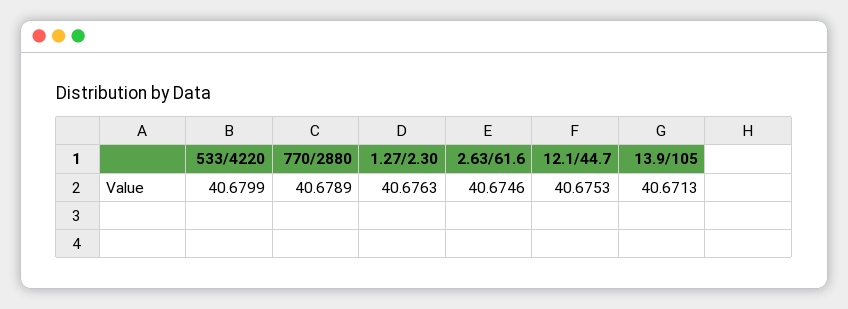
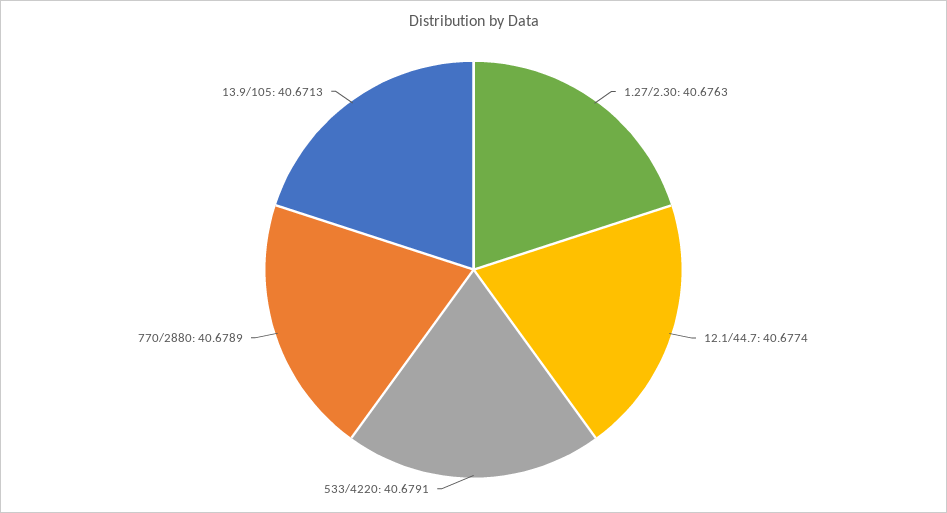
  {
-   "533/4220": 40.6799,
+   "533/4220": 40.6791,
    "770/2880": 40.6789,
    "1.27/2.30": 40.6763,
-   "2.63/61.6": 40.6746,
-   "12.1/44.7": 40.6753,
+   "12.1/44.7": 40.6774,
    "13.9/105": 40.6713
  }

